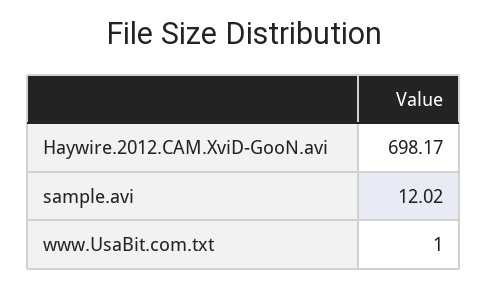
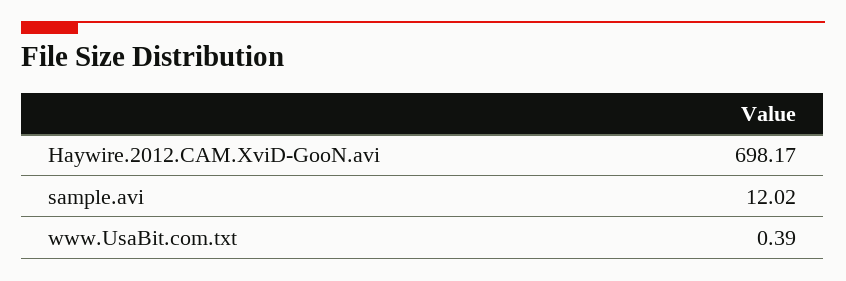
  {
    "Haywire.2012.CAM.XviD-GooN.avi": 698.17,
    "sample.avi": 12.02,
-   "www.UsaBit.com.txt": 1
+   "www.UsaBit.com.txt": 0.39
  }

